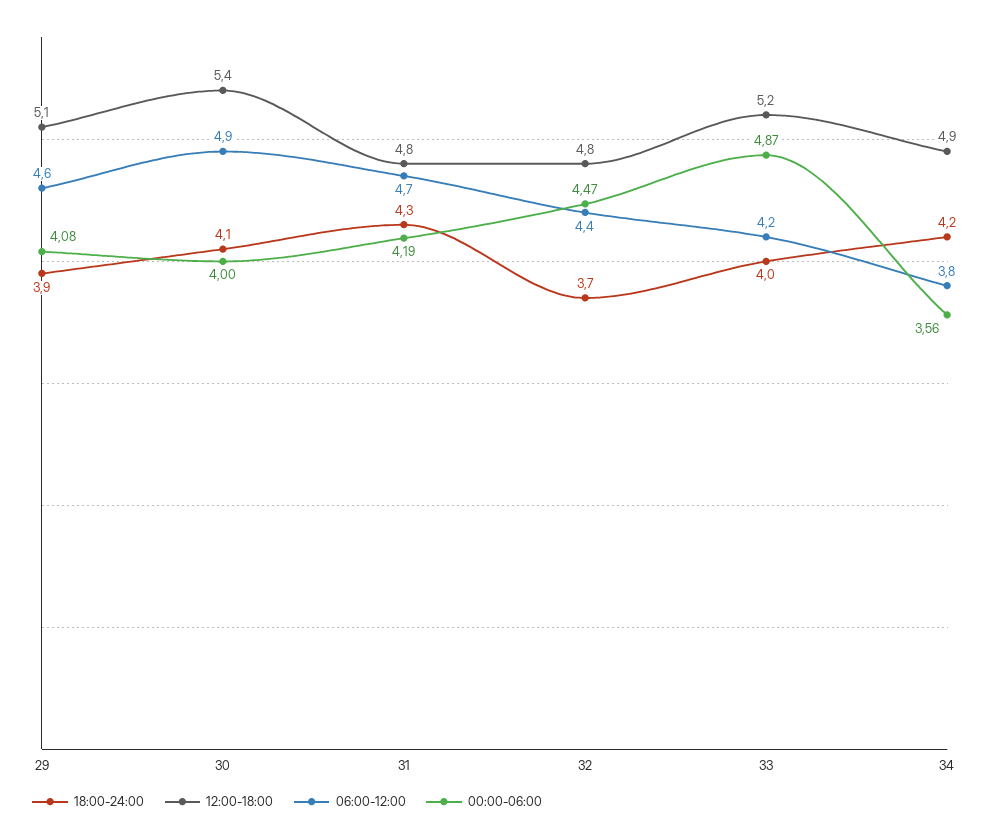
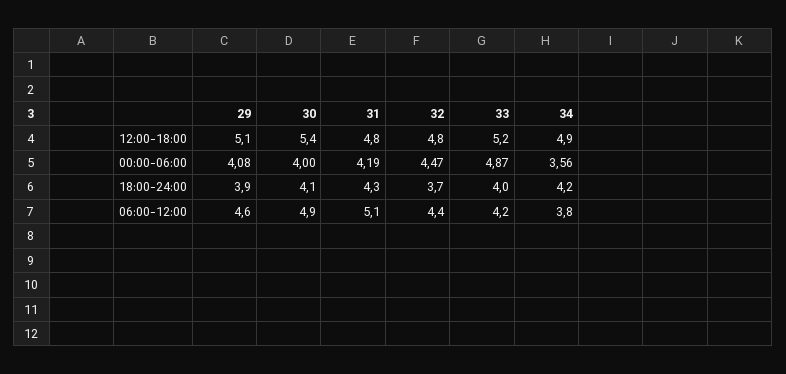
  {
    "18:00-24:00": {
      "29": 3.9,
      "30": 4.1,
      "31": 4.3,
      "32": 3.7,
      "33": 4,
      "34": 4.2
    },
    "12:00-18:00": {
      "29": 5.1,
      "30": 5.4,
      "31": 4.8,
      "32": 4.8,
      "33": 5.2,
      "34": 4.9
    },
    "06:00-12:00": {
      "29": 4.6,
      "30": 4.9,
-     "31": 4.7,
+     "31": 5.1,
      "32": 4.4,
      "33": 4.2,
      "34": 3.8
    },
    "00:00-06:00": {
      "29": 4.08,
      "30": 4,
      "31": 4.19,
      "32": 4.47,
      "33": 4.87,
      "34": 3.56
    }
  }

